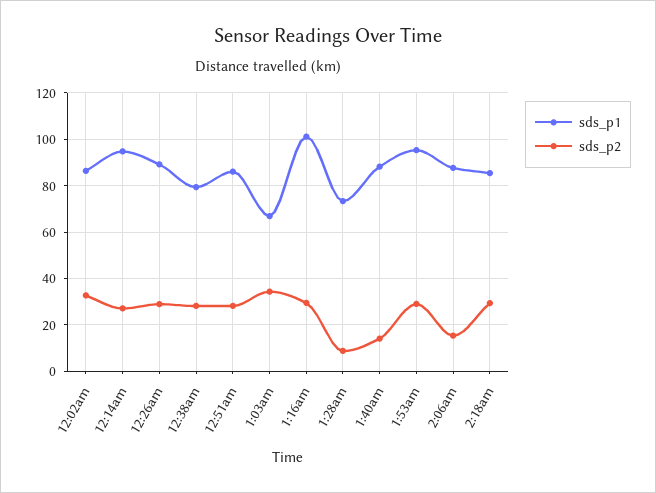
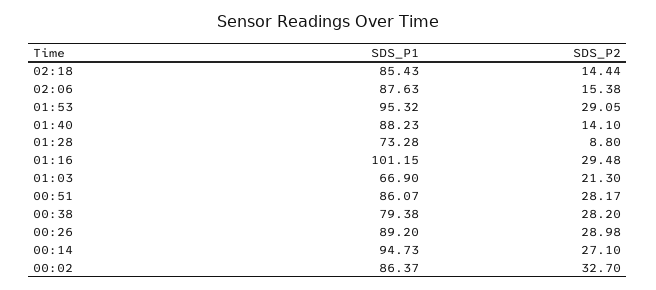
  {
    "sds_p1": {
      "12:02am": 86.37,
      "12:14am": 94.73,
      "12:26am": 89.2,
      "12:38am": 79.38,
      "12:51am": 86.07,
      "1:03am": 66.9,
      "1:16am": 101.15,
      "1:28am": 73.28,
      "1:40am": 88.23,
      "1:53am": 95.32,
      "2:06am": 87.63,
      "2:18am": 85.43
    },
    "sds_p2": {
      "12:02am": 32.7,
      "12:14am": 27.1,
      "12:26am": 28.98,
      "12:38am": 28.2,
      "12:51am": 28.17,
-     "1:03am": 35,
+     "1:03am": 21.3,
      "1:16am": 29.48,
      "1:28am": 8.8,
      "1:40am": 14.1,
      "1:53am": 29.05,
      "2:06am": 15.38,
-     "2:18am": 30
+     "2:18am": 14.44
    }
  }

